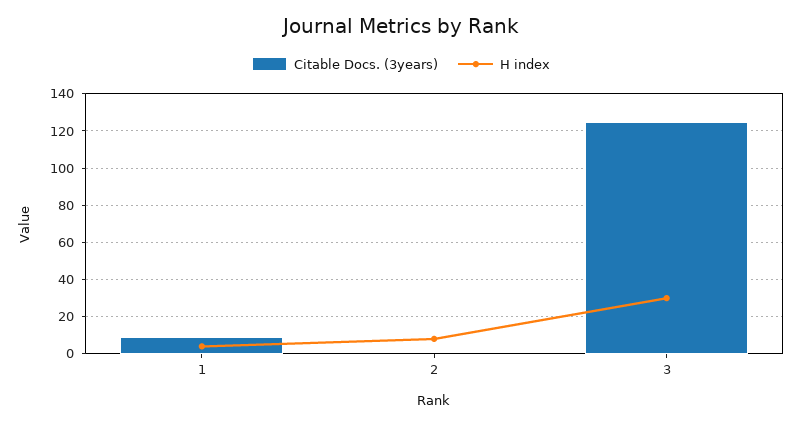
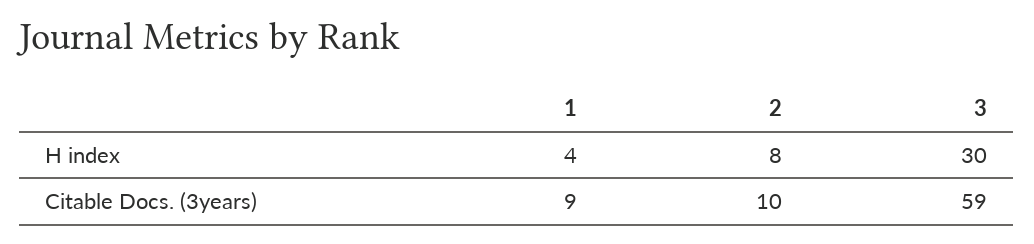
  {
    "Citable Docs. (3years)": {
      "1": 9,
-     "2": 0,
+     "2": 10,
-     "3": 125
+     "3": 59
    },
    "H index": {
      "1": 4,
      "2": 8,
      "3": 30
    }
  }

